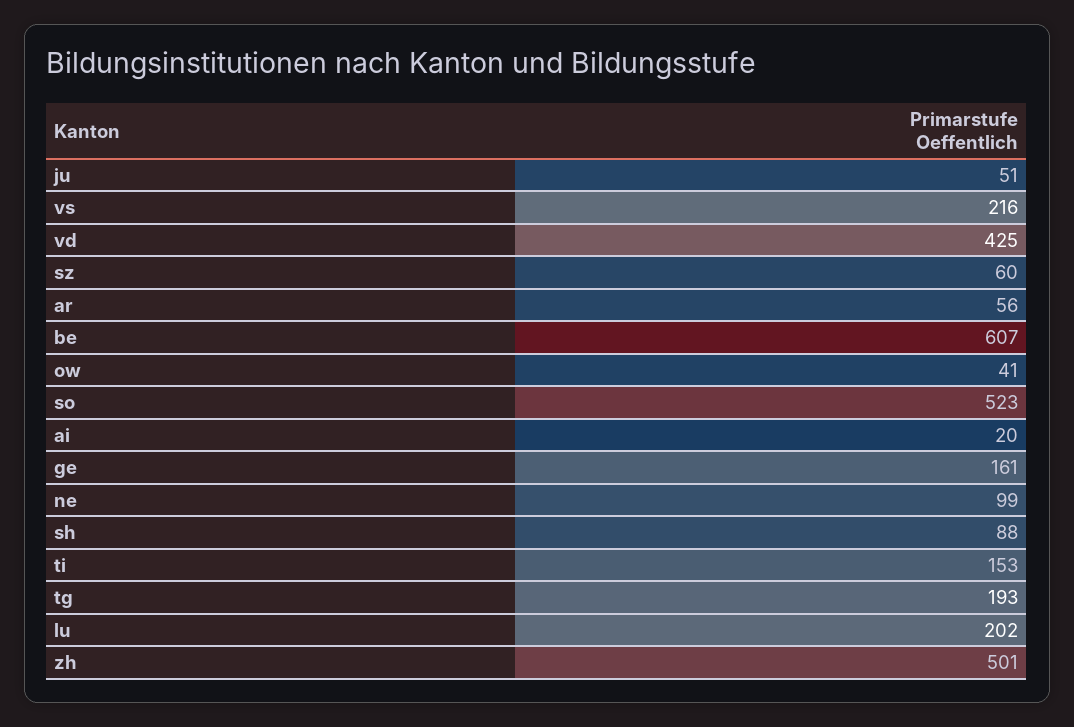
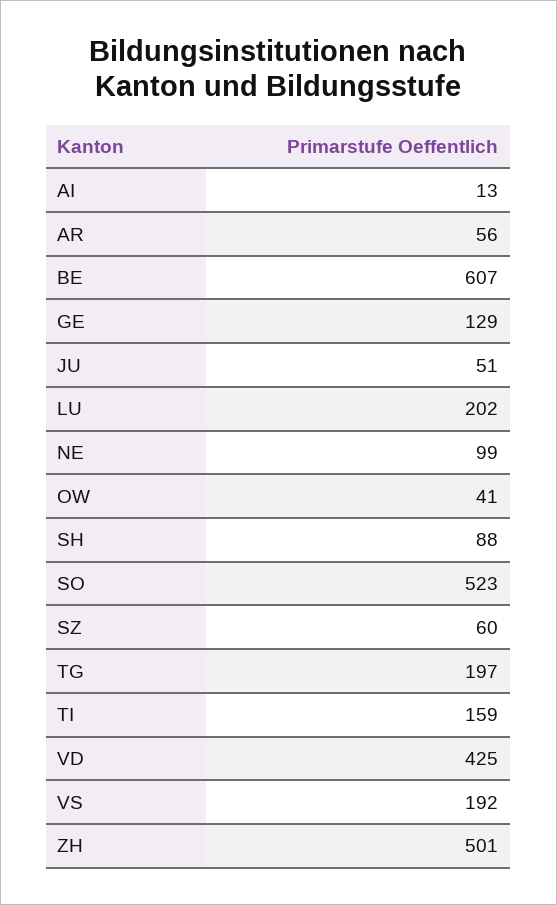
  {
    "ju": 51,
-   "vs": 216,
+   "vs": 192,
    "vd": 425,
    "sz": 60,
    "ar": 56,
    "be": 607,
    "ow": 41,
    "so": 523,
-   "ai": 20,
+   "ai": 13,
-   "ge": 161,
+   "ge": 129,
    "ne": 99,
    "sh": 88,
-   "ti": 153,
+   "ti": 159,
-   "tg": 193,
+   "tg": 197,
    "lu": 202,
    "zh": 501
  }

